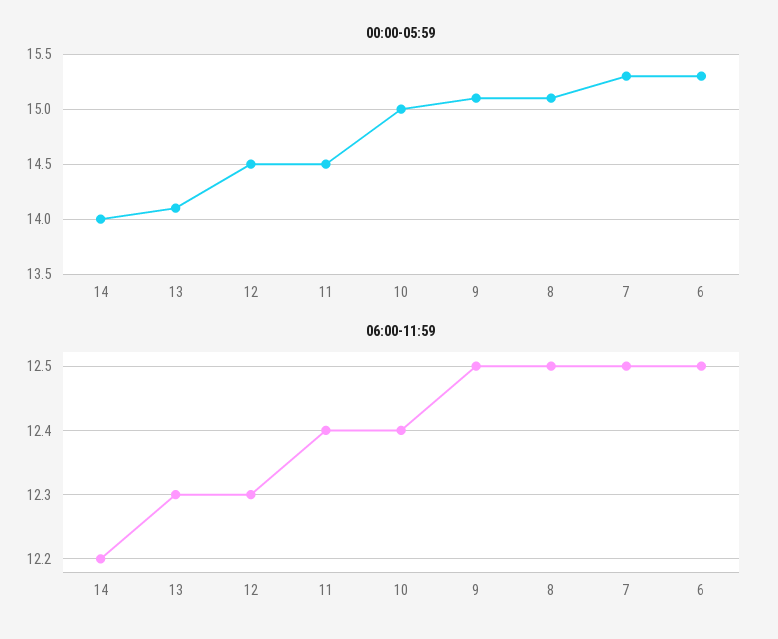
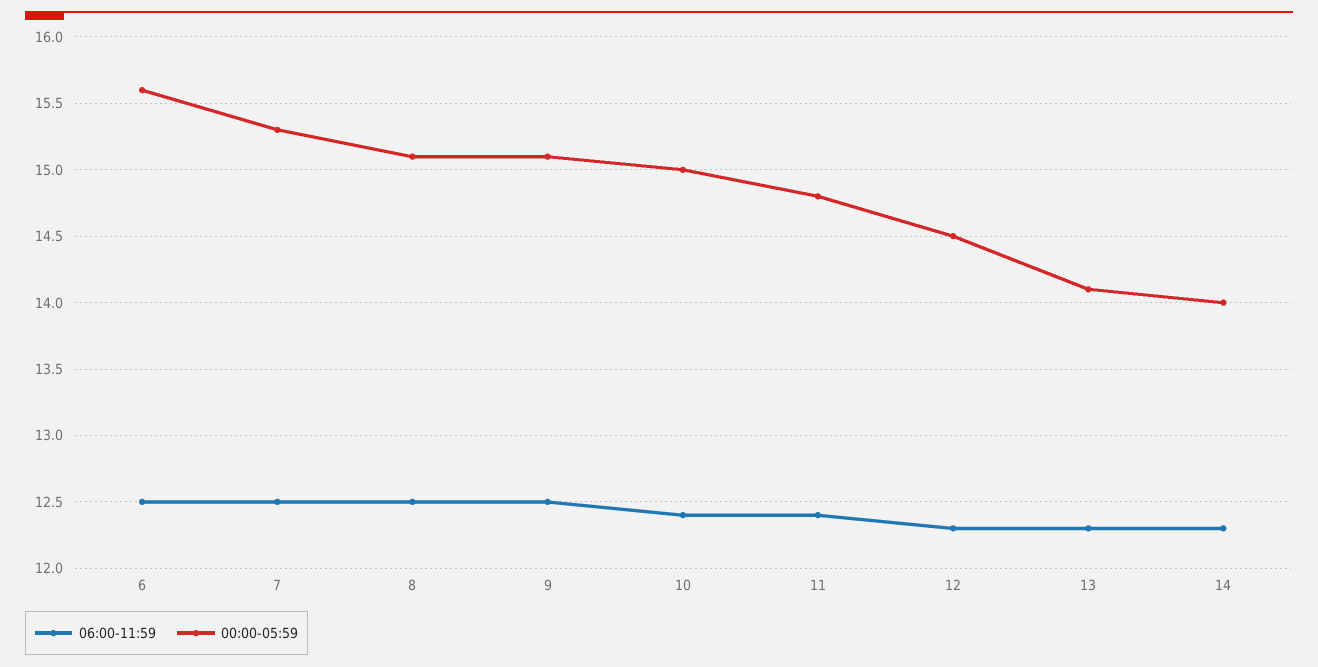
  {
    "00:00-05:59": {
      "14": 14,
      "13": 14.1,
      "12": 14.5,
-     "11": 14.5,
+     "11": 14.8,
      "10": 15,
      "9": 15.1,
      "8": 15.1,
      "7": 15.3,
-     "6": 15.3
+     "6": 15.6
    },
    "06:00-11:59": {
-     "14": 12.2,
+     "14": 12.3,
      "13": 12.3,
      "12": 12.3,
      "11": 12.4,
      "10": 12.4,
      "9": 12.5,
      "8": 12.5,
      "7": 12.5,
      "6": 12.5
    }
  }

